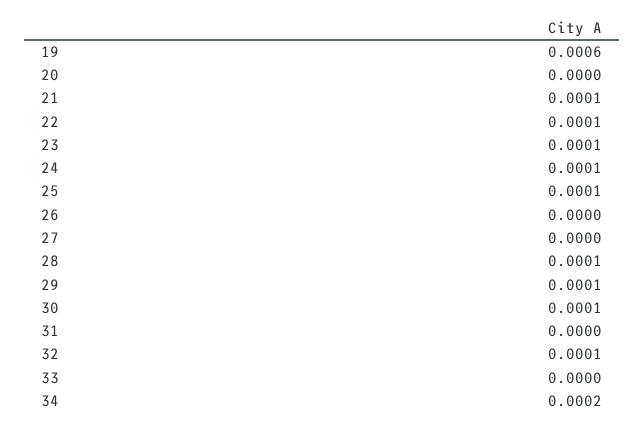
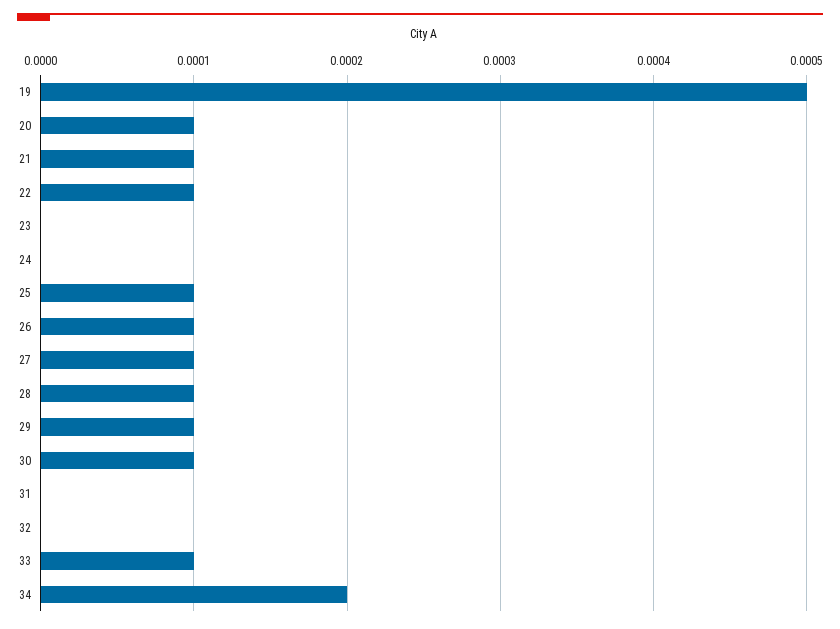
  {
-   "19": 0.0006,
+   "19": 0.0005,
-   "20": 0,
+   "20": 0.0001,
    "21": 0.0001,
    "22": 0.0001,
-   "23": 0.0001,
+   "23": 0,
-   "24": 0.0001,
+   "24": 0,
    "25": 0.0001,
-   "26": 0,
+   "26": 0.0001,
-   "27": 0,
+   "27": 0.0001,
    "28": 0.0001,
    "29": 0.0001,
    "30": 0.0001,
    "31": 0,
-   "32": 0.0001,
+   "32": 0,
-   "33": 0,
+   "33": 0.0001,
    "34": 0.0002
  }

